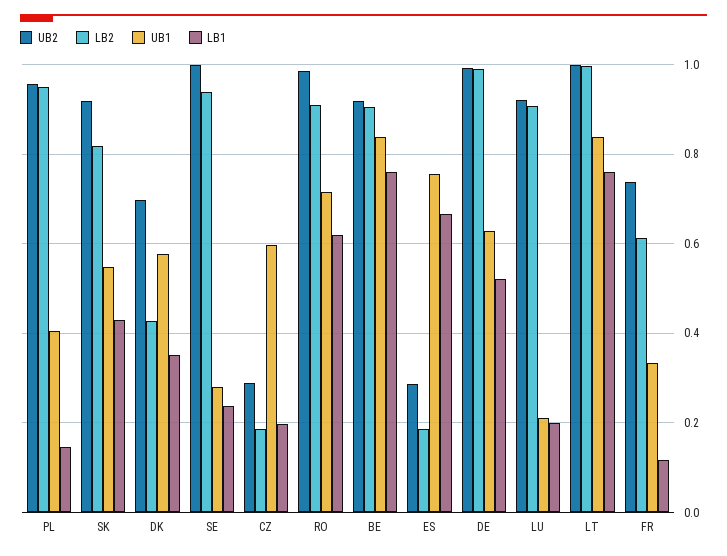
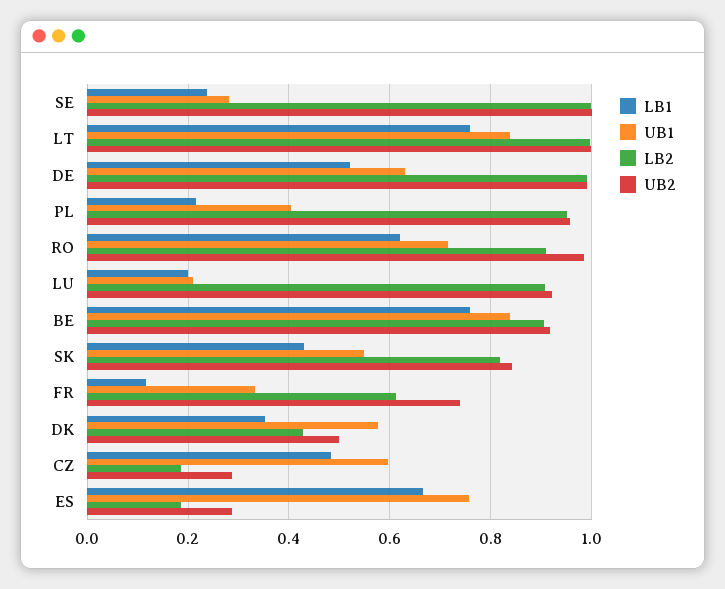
  {
    "UB2": {
      "PL": 0.96,
-     "SK": 0.92,
+     "SK": 0.84,
-     "DK": 0.7,
+     "DK": 0.5,
      "SE": 1,
      "CZ": 0.28,
      "RO": 0.98,
      "BE": 0.92,
      "ES": 0.28,
      "DE": 1,
      "LU": 0.92,
      "LT": 1,
      "FR": 0.74
    },
    "LB2": {
      "PL": 0.96,
      "SK": 0.82,
      "DK": 0.42,
-     "SE": 0.94,
+     "SE": 1,
      "CZ": 0.18,
      "RO": 0.9,
      "BE": 0.9,
      "ES": 0.18,
      "DE": 0.98,
      "LU": 0.9,
      "LT": 1,
      "FR": 0.62
    },
    "UB1": {
      "PL": 0.4,
      "SK": 0.54,
      "DK": 0.58,
      "SE": 0.28,
      "CZ": 0.6,
      "RO": 0.72,
      "BE": 0.84,
      "ES": 0.76,
      "DE": 0.62,
      "LU": 0.22,
      "LT": 0.84,
      "FR": 0.34
    },
    "LB1": {
-     "PL": 0.14,
+     "PL": 0.22,
      "SK": 0.42,
      "DK": 0.36,
      "SE": 0.24,
-     "CZ": 0.2,
+     "CZ": 0.48,
      "RO": 0.62,
      "BE": 0.76,
      "ES": 0.66,
      "DE": 0.52,
      "LU": 0.2,
      "LT": 0.76,
      "FR": 0.12
    }
  }

